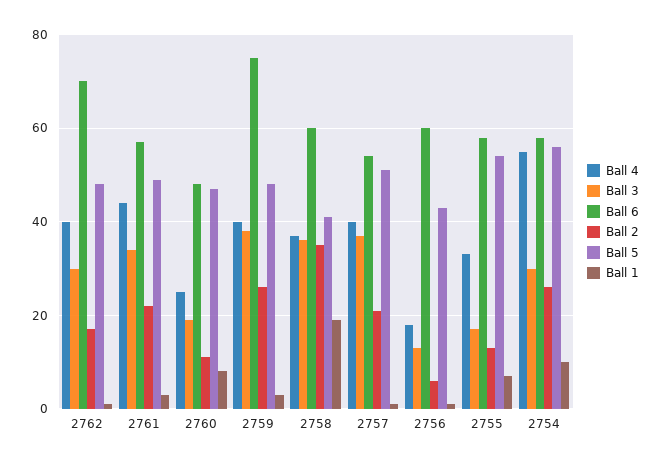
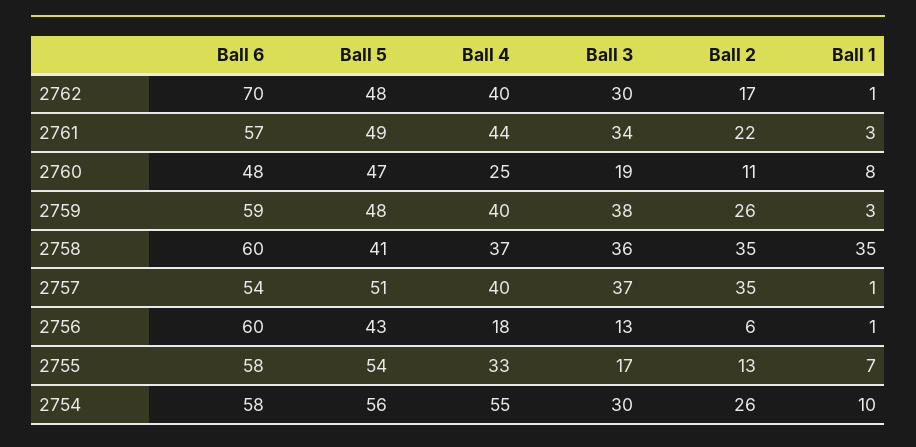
  {
    "Ball 4": {
      "2762": 40,
      "2761": 44,
      "2760": 25,
      "2759": 40,
      "2758": 37,
      "2757": 40,
      "2756": 18,
      "2755": 33,
      "2754": 55
    },
    "Ball 3": {
      "2762": 30,
      "2761": 34,
      "2760": 19,
      "2759": 38,
      "2758": 36,
      "2757": 37,
      "2756": 13,
      "2755": 17,
      "2754": 30
    },
    "Ball 6": {
      "2762": 70,
      "2761": 57,
      "2760": 48,
-     "2759": 75,
+     "2759": 59,
      "2758": 60,
      "2757": 54,
      "2756": 60,
      "2755": 58,
      "2754": 58
    },
    "Ball 2": {
      "2762": 17,
      "2761": 22,
      "2760": 11,
      "2759": 26,
      "2758": 35,
-     "2757": 20,
+     "2757": 35,
      "2756": 6,
      "2755": 13,
      "2754": 26
    },
    "Ball 5": {
      "2762": 48,
      "2761": 49,
      "2760": 47,
      "2759": 48,
      "2758": 41,
      "2757": 51,
      "2756": 43,
      "2755": 54,
      "2754": 56
    },
    "Ball 1": {
      "2762": 1,
      "2761": 3,
      "2760": 8,
      "2759": 3,
-     "2758": 20,
+     "2758": 35,
      "2757": 1,
      "2756": 1,
      "2755": 7,
      "2754": 10
    }
  }

